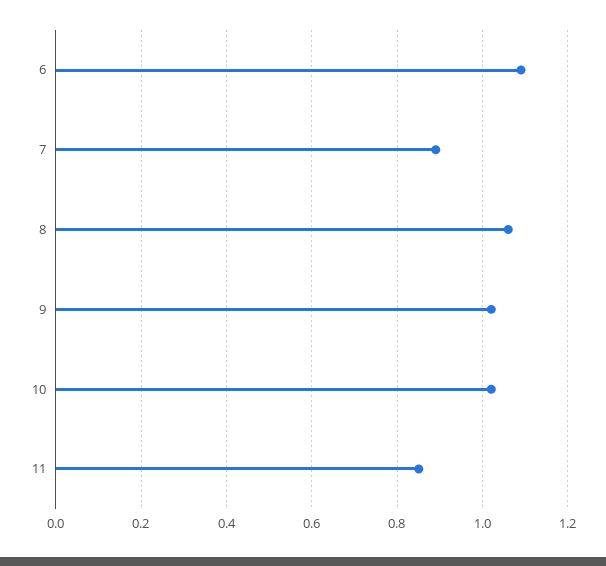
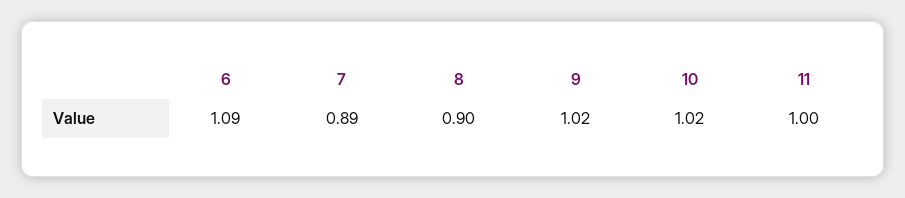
  {
    "6": 1.09,
    "7": 0.89,
-   "8": 1.05,
+   "8": 0.9,
    "9": 1.02,
    "10": 1.02,
-   "11": 0.85
+   "11": 1
  }

